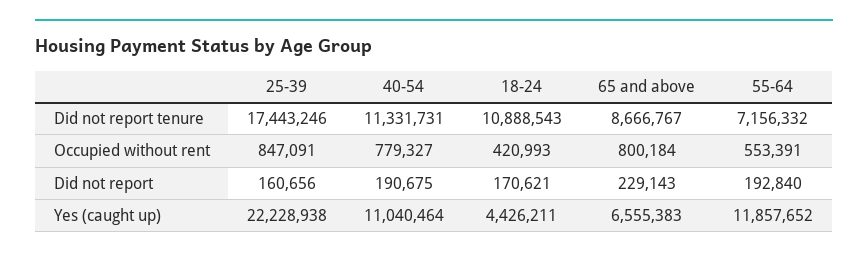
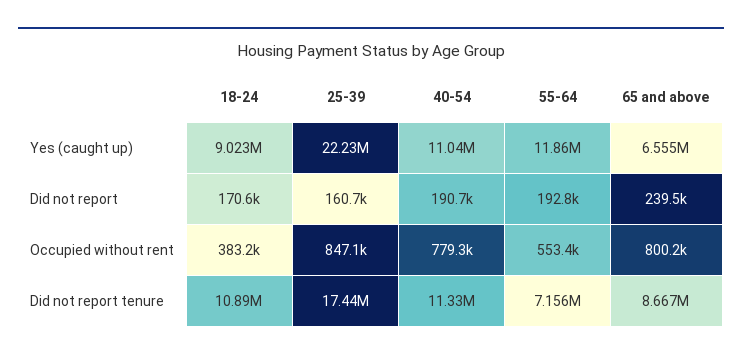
  {
    "25-39": {
      "Did not report tenure": 17443246,
      "Occupied without rent": 847091,
      "Did not report": 160656,
      "Yes (caught up)": 22228938
    },
    "40-54": {
      "Did not report tenure": 11331731,
      "Occupied without rent": 779327,
      "Did not report": 190675,
      "Yes (caught up)": 11040464
    },
    "18-24": {
      "Did not report tenure": 10888543,
-     "Occupied without rent": 420993,
+     "Occupied without rent": 383200,
      "Did not report": 170621,
-     "Yes (caught up)": 4426211
+     "Yes (caught up)": 9023000
    },
    "65 and above": {
      "Did not report tenure": 8666767,
      "Occupied without rent": 800184,
-     "Did not report": 229143,
+     "Did not report": 239500,
      "Yes (caught up)": 6555383
    },
    "55-64": {
      "Did not report tenure": 7156332,
      "Occupied without rent": 553391,
      "Did not report": 192840,
      "Yes (caught up)": 11857652
    }
  }

